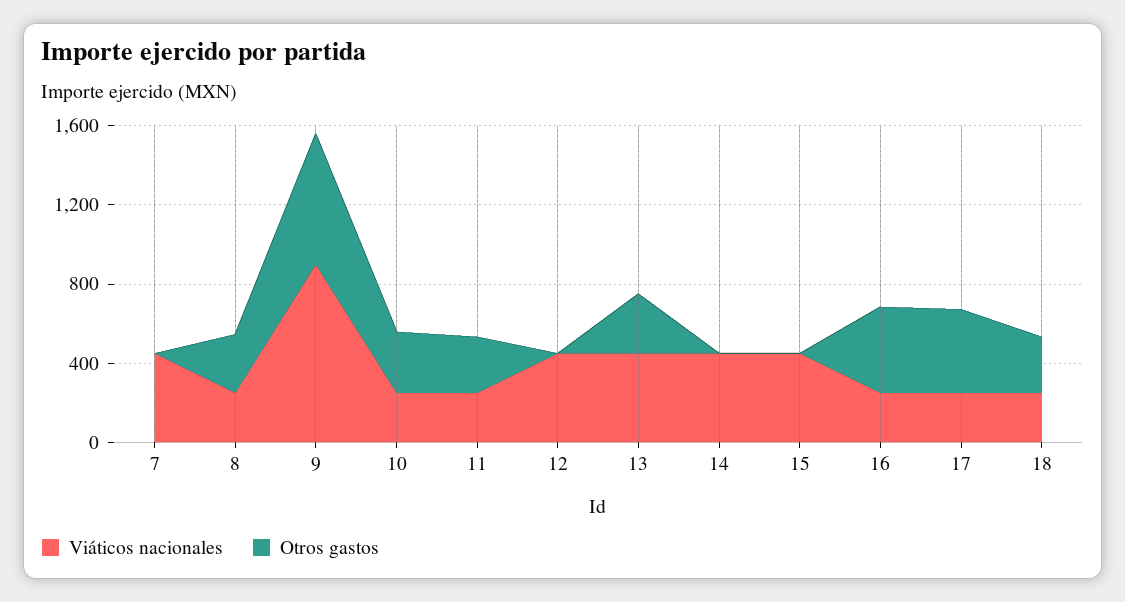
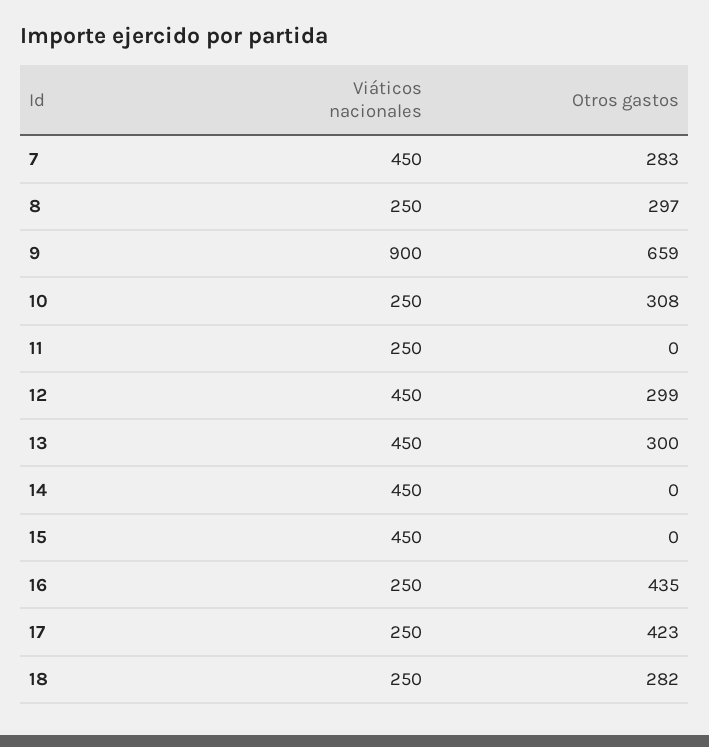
  {
    "Viáticos nacionales": {
      "7": 450,
      "8": 250,
      "9": 900,
      "10": 250,
      "11": 250,
      "12": 450,
      "13": 450,
      "14": 450,
      "15": 450,
      "16": 250,
      "17": 250,
      "18": 250
    },
    "Otros gastos": {
-     "7": 0,
+     "7": 283,
      "8": 297,
      "9": 659,
      "10": 308,
-     "11": 300,
+     "11": 0,
-     "12": 0,
+     "12": 299,
      "13": 300,
      "14": 0,
      "15": 0,
      "16": 435,
      "17": 423,
      "18": 282
    }
  }

